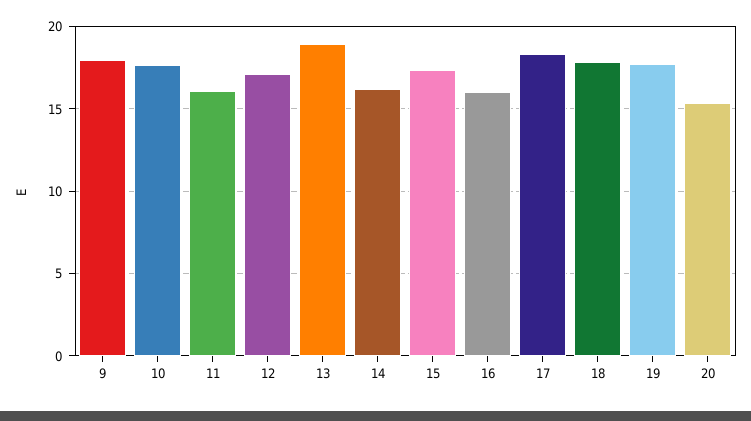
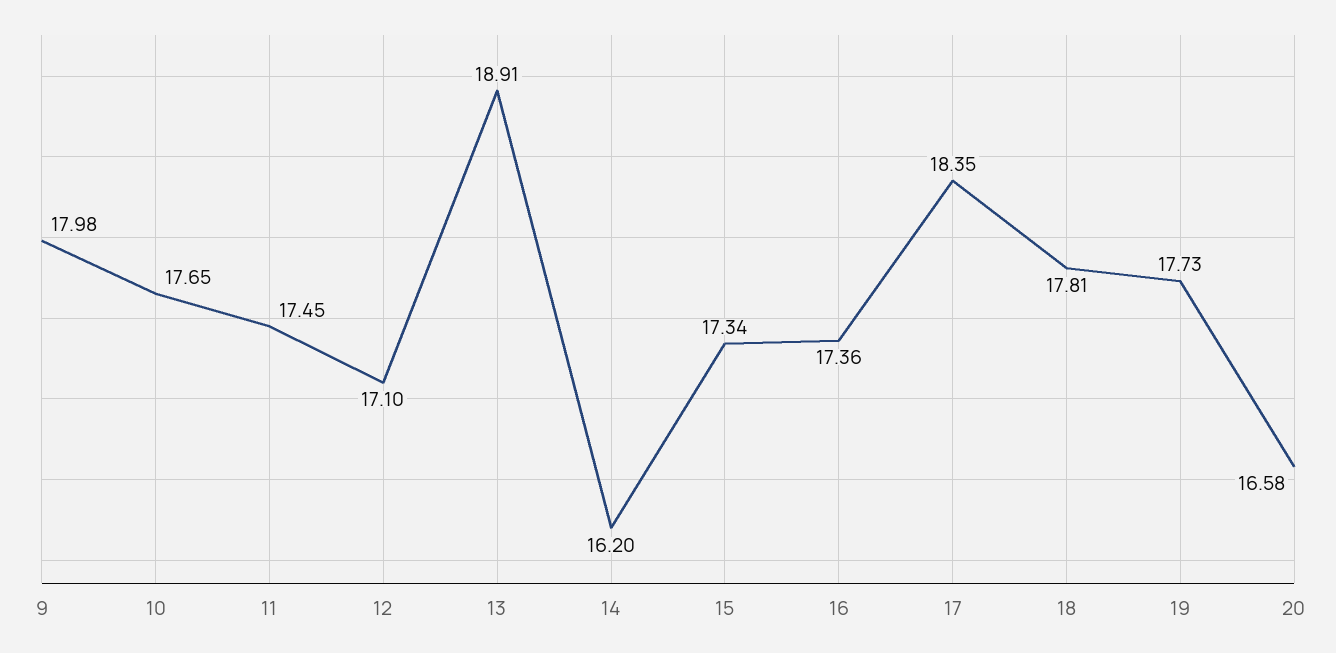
  {
    "9": 17.98,
    "10": 17.65,
-   "11": 16,
+   "11": 17.45,
    "12": 17.1,
    "13": 18.91,
    "14": 16.2,
    "15": 17.34,
-   "16": 16,
+   "16": 17.36,
    "17": 18.35,
    "18": 17.81,
    "19": 17.73,
-   "20": 15.5
+   "20": 16.58
  }

